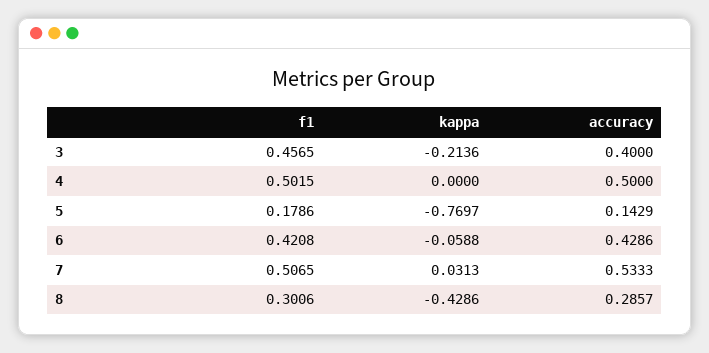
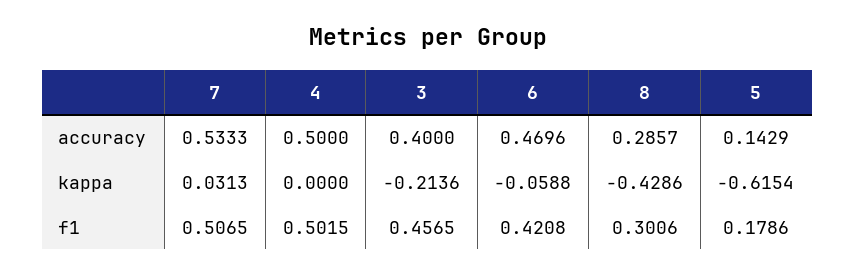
  {
    "f1": {
      "3": 0.4565,
      "4": 0.5015,
      "5": 0.1786,
      "6": 0.4208,
      "7": 0.5065,
      "8": 0.3006
    },
    "kappa": {
      "3": -0.2136,
      "4": 0,
-     "5": -0.7697,
+     "5": -0.6154,
      "6": -0.0588,
      "7": 0.0313,
      "8": -0.4286
    },
    "accuracy": {
      "3": 0.4,
      "4": 0.5,
      "5": 0.1429,
-     "6": 0.4286,
+     "6": 0.4696,
      "7": 0.5333,
      "8": 0.2857
    }
  }

